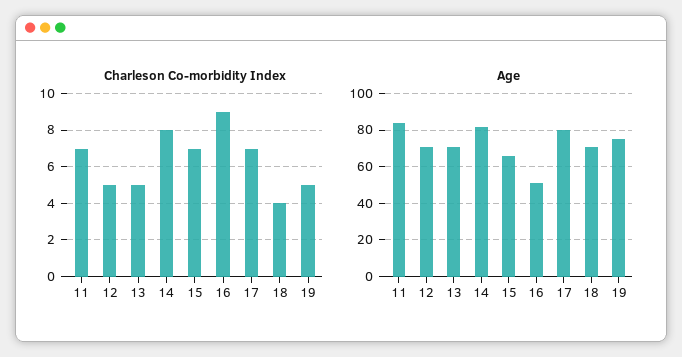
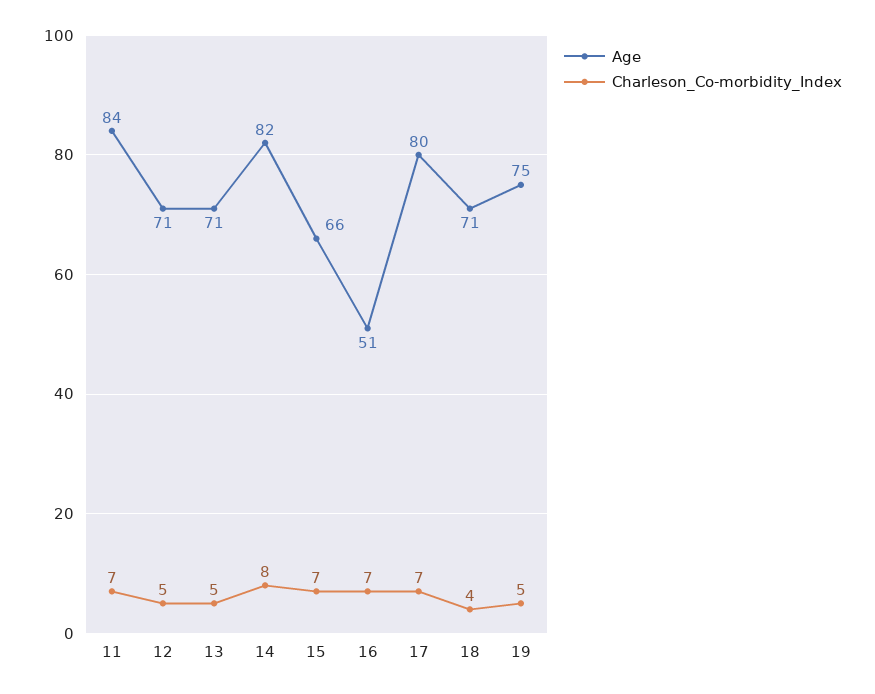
  {
    "Charleson Co-morbidity Index": {
      "11": 7,
      "12": 5,
      "13": 5,
      "14": 8,
      "15": 7,
-     "16": 9,
+     "16": 7,
      "17": 7,
      "18": 4,
      "19": 5
    },
    "Age": {
      "11": 84,
      "12": 71,
      "13": 71,
      "14": 82,
      "15": 66,
      "16": 51,
      "17": 80,
      "18": 71,
      "19": 75
    }
  }

